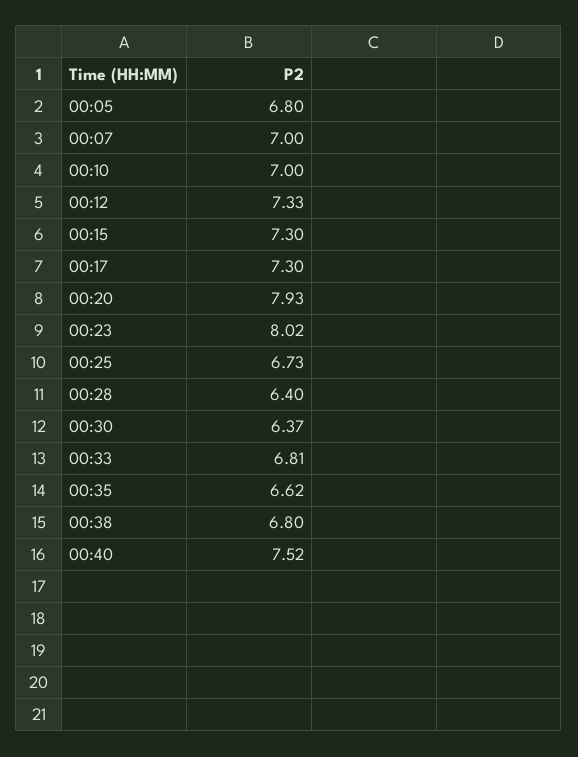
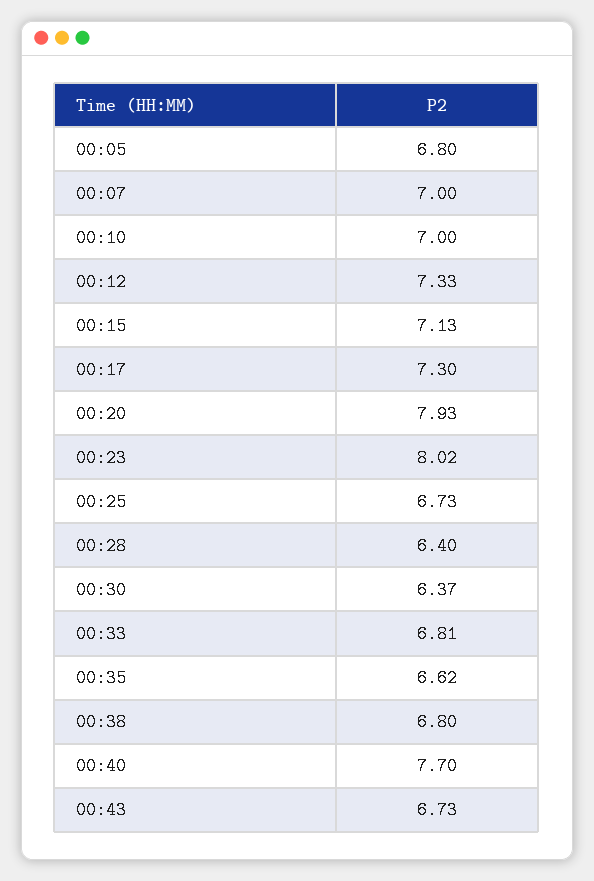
  {
    "00:05": 6.8,
    "00:07": 7,
    "00:10": 7,
    "00:12": 7.33,
-   "00:15": 7.3,
+   "00:15": 7.13,
    "00:17": 7.3,
    "00:20": 7.93,
    "00:23": 8.02,
    "00:25": 6.73,
    "00:28": 6.4,
    "00:30": 6.37,
    "00:33": 6.81,
    "00:35": 6.62,
    "00:38": 6.8,
-   "00:40": 7.52
+   "00:40": 7.7,
+   "00:43": 6.73
  }

